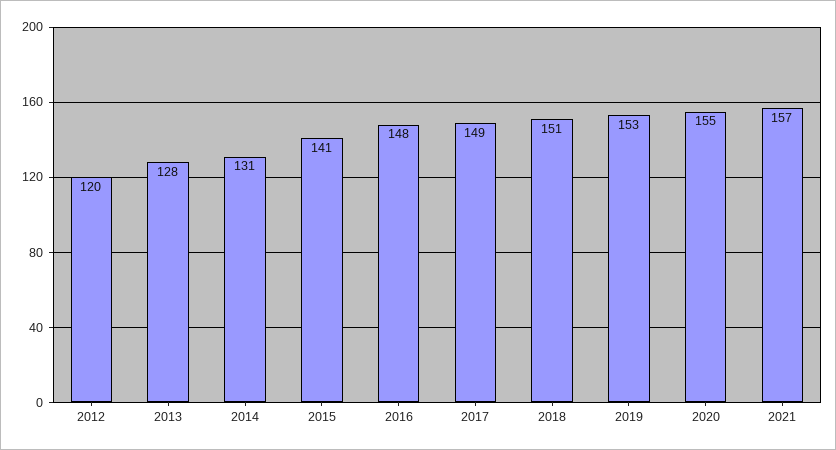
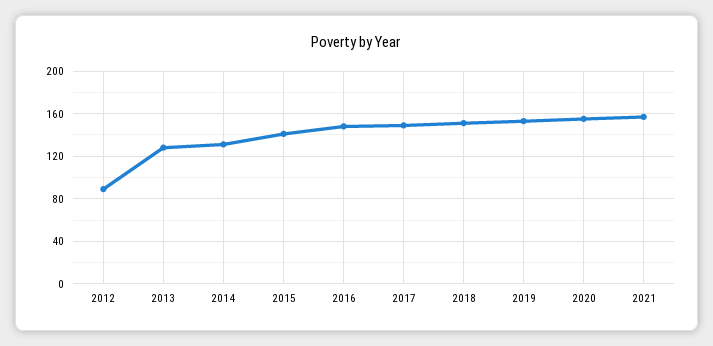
  {
-   "2012": 120,
+   "2012": 90,
    "2013": 128,
    "2014": 131,
    "2015": 141,
    "2016": 148,
    "2017": 149,
    "2018": 151,
    "2019": 153,
    "2020": 155,
    "2021": 157
  }

